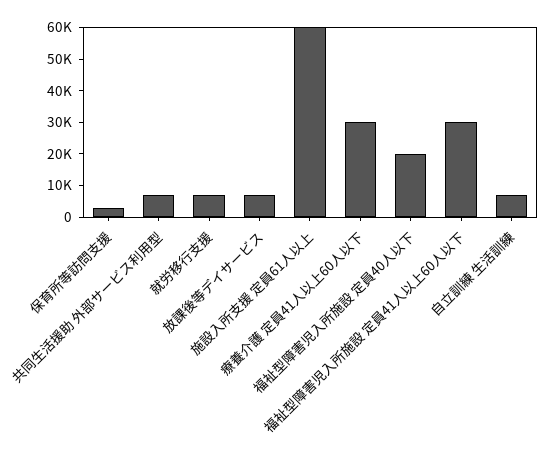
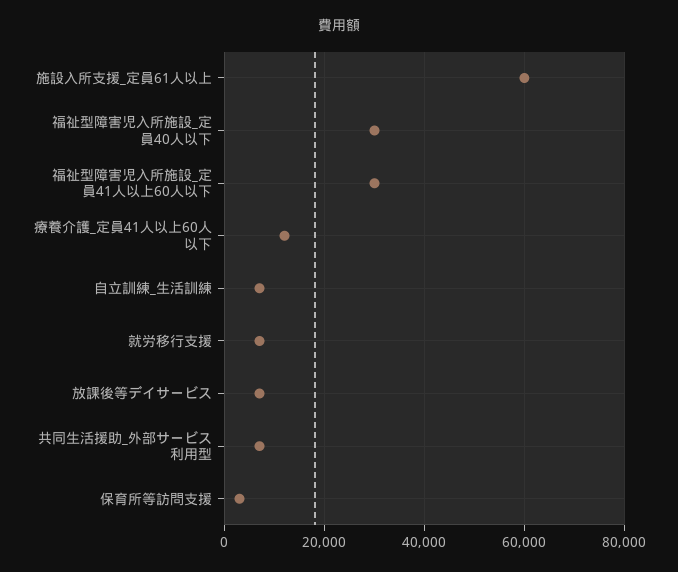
  {
    "保育所等訪問支援": 4000,
    "共同生活援助 外部サービス利用型": 8000,
    "就労移行支援": 8000,
    "放課後等デイサービス": 8000,
    "施設入所支援 定員61人以上": 60000,
-   "療養介護 定員41人以上60人以下": 30000,
+   "療養介護 定員41人以上60人以下": 12000,
-   "福祉型障害児入所施設 定員40人以下": 20000,
+   "福祉型障害児入所施設 定員40人以下": 30000,
    "福祉型障害児入所施設 定員41人以上60人以下": 30000,
    "自立訓練 生活訓練": 8000
  }

